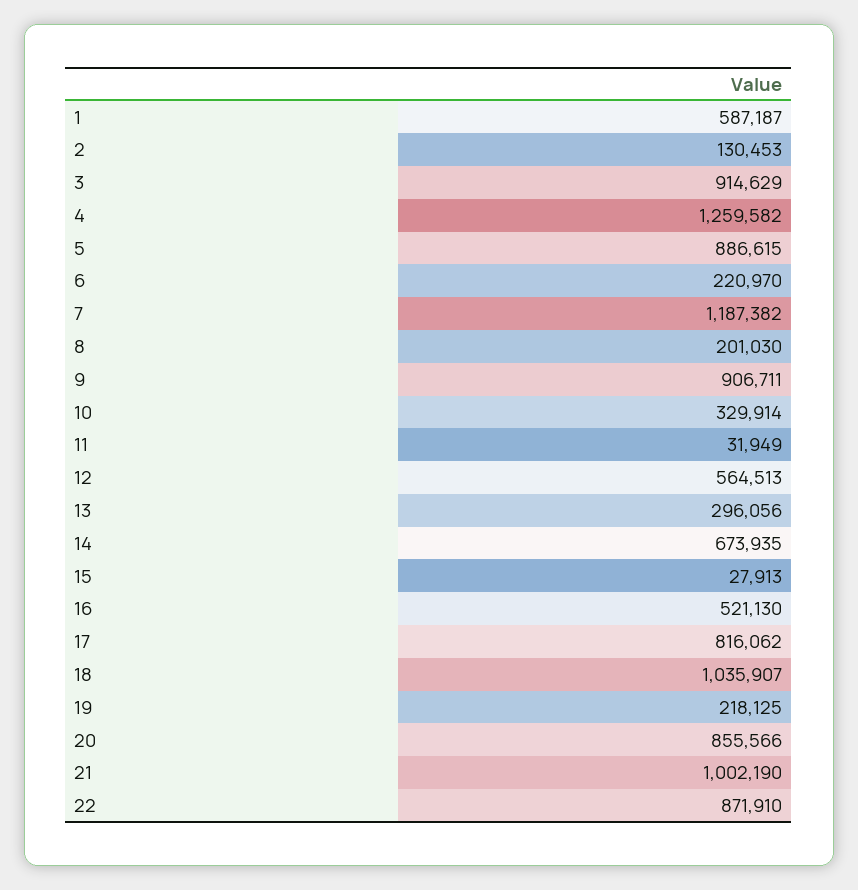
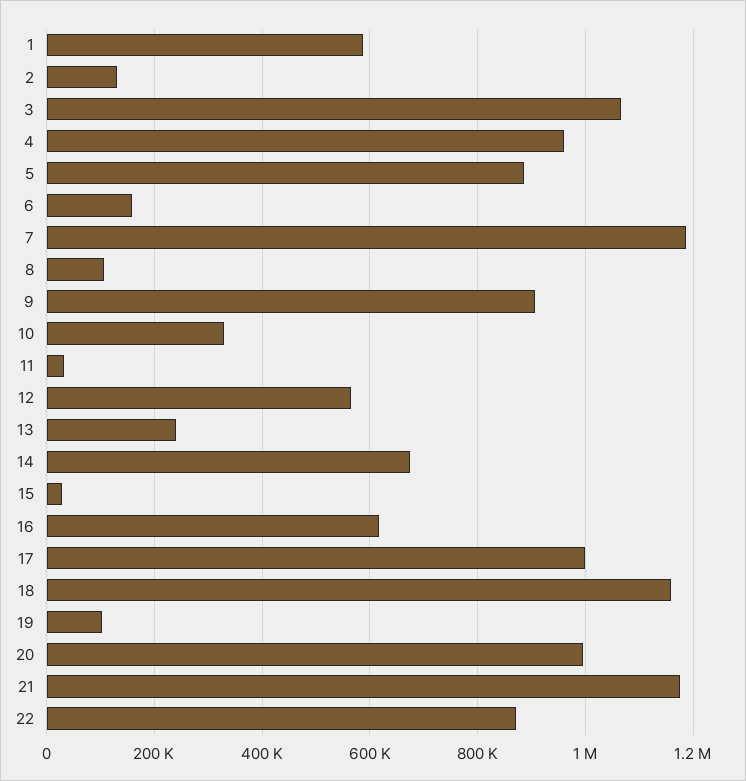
  {
    "1": 587187,
    "2": 130453,
-   "3": 914629,
+   "3": 1060000,
-   "4": 1259582,
+   "4": 960000,
    "5": 886615,
-   "6": 220970,
+   "6": 160000,
    "7": 1187382,
-   "8": 201030,
+   "8": 100000,
    "9": 906711,
    "10": 329914,
    "11": 31949,
    "12": 564513,
-   "13": 296056,
+   "13": 240000,
    "14": 673935,
    "15": 27913,
-   "16": 521130,
+   "16": 620000,
-   "17": 816062,
+   "17": 1000000,
-   "18": 1035907,
+   "18": 1160000,
-   "19": 218125,
+   "19": 100000,
-   "20": 855566,
+   "20": 1000000,
-   "21": 1002190,
+   "21": 1180000,
    "22": 871910
  }

